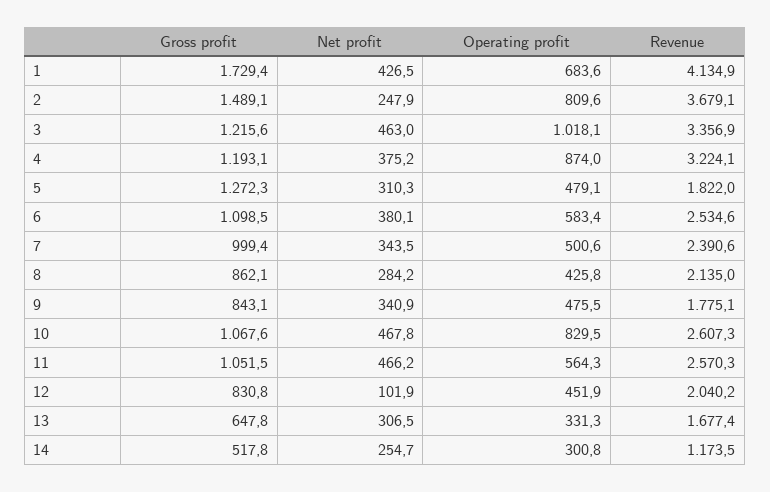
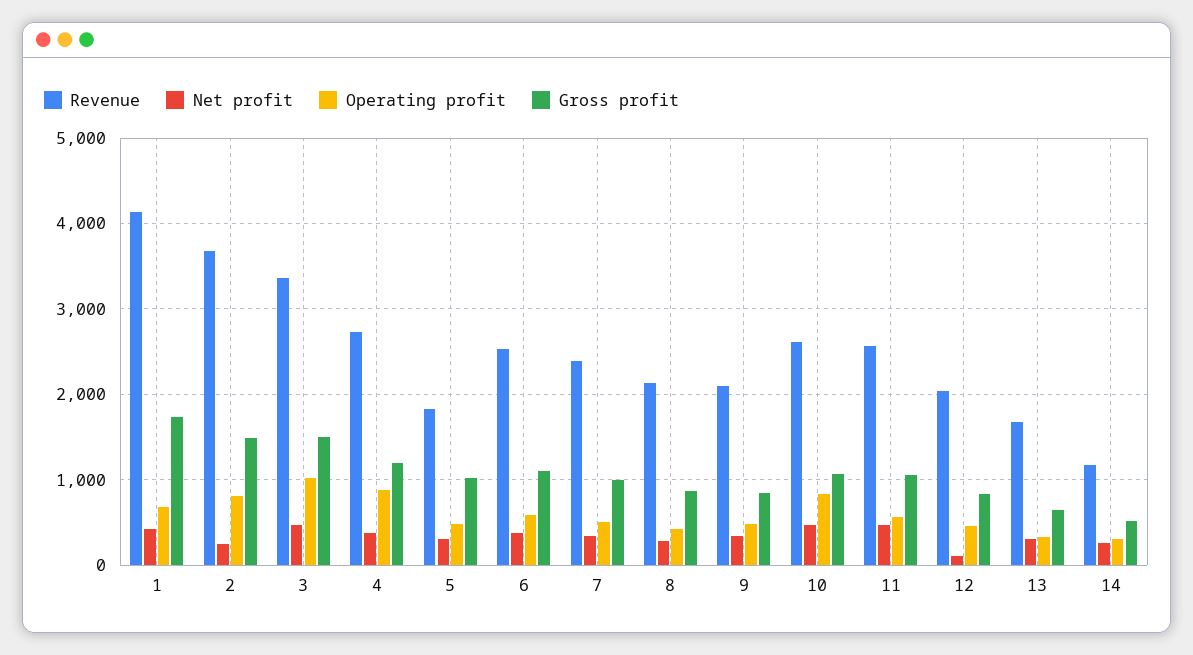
  {
    "Gross profit": {
      "1": 1729.4,
      "2": 1489.1,
-     "3": 1215.6,
+     "3": 1500,
      "4": 1193.1,
-     "5": 1272.3,
+     "5": 1000,
      "6": 1098.5,
      "7": 999.4,
      "8": 862.1,
      "9": 843.1,
      "10": 1067.6,
      "11": 1051.5,
      "12": 830.8,
      "13": 647.8,
      "14": 517.8
    },
    "Net profit": {
      "1": 426.5,
      "2": 247.9,
      "3": 463,
      "4": 375.2,
      "5": 310.3,
      "6": 380.1,
      "7": 343.5,
      "8": 284.2,
      "9": 340.9,
      "10": 467.8,
      "11": 466.2,
      "12": 101.9,
      "13": 306.5,
      "14": 254.7
    },
    "Operating profit": {
      "1": 683.6,
      "2": 809.6,
      "3": 1018.1,
      "4": 874,
      "5": 479.1,
      "6": 583.4,
      "7": 500.6,
      "8": 425.8,
      "9": 475.5,
      "10": 829.5,
      "11": 564.3,
      "12": 451.9,
      "13": 331.3,
      "14": 300.8
    },
    "Revenue": {
      "1": 4134.9,
      "2": 3679.1,
      "3": 3356.9,
-     "4": 3224.1,
+     "4": 2700,
      "5": 1822,
      "6": 2534.6,
      "7": 2390.6,
      "8": 2135,
-     "9": 1775.1,
+     "9": 2100,
      "10": 2607.3,
      "11": 2570.3,
      "12": 2040.2,
      "13": 1677.4,
      "14": 1173.5
    }
  }

